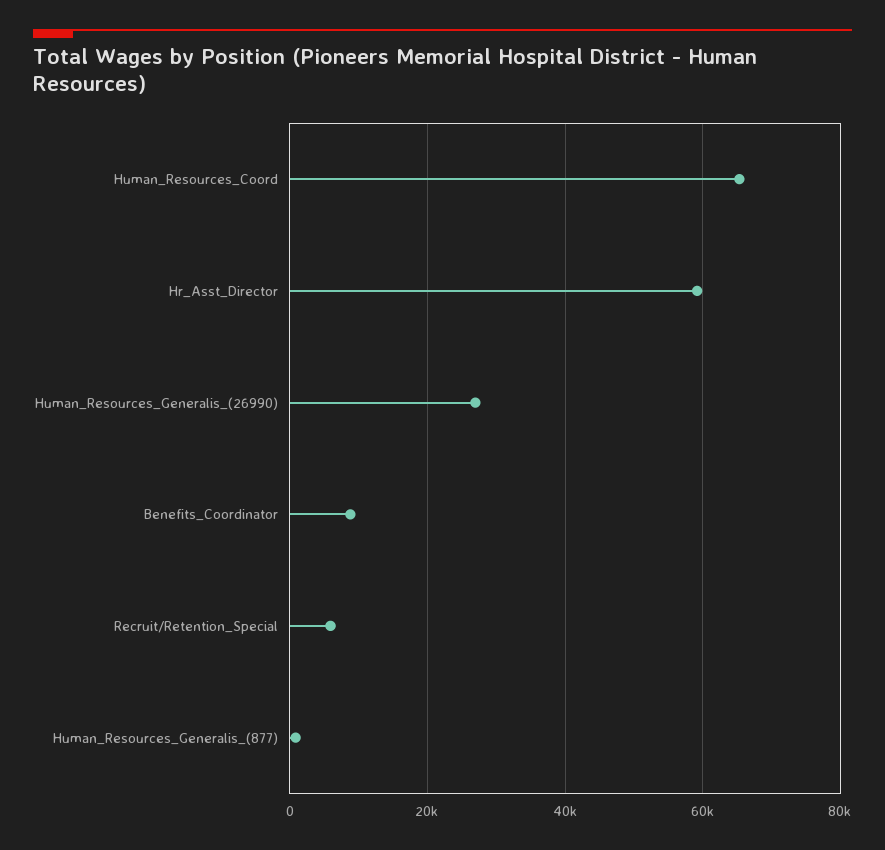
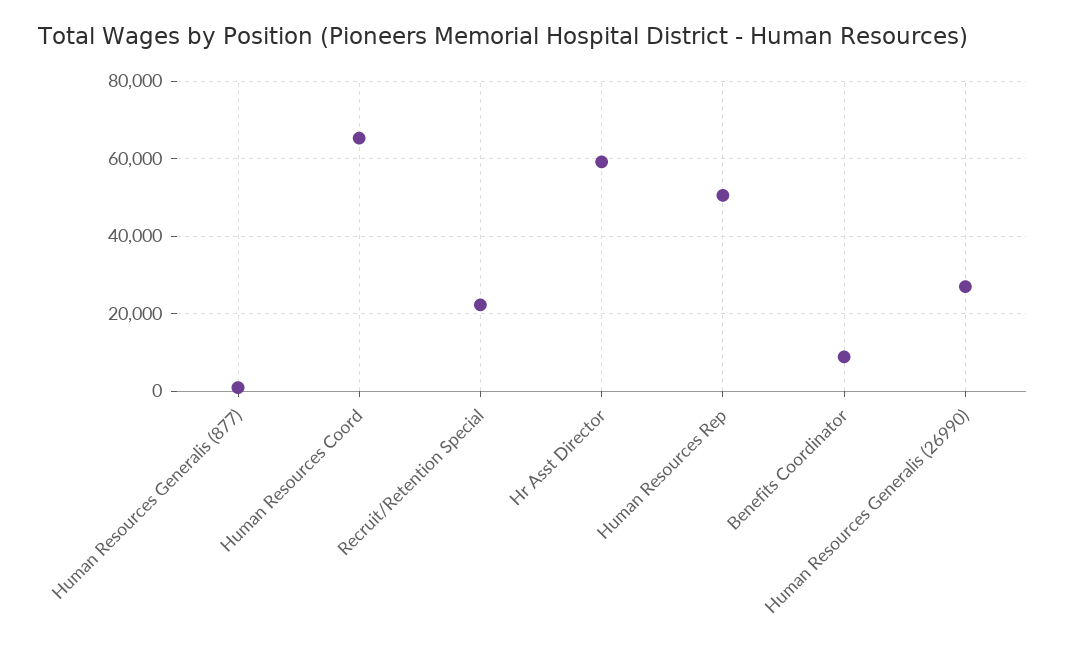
  {
    "Human_Resources_Coord": 66000,
    "Hr_Asst_Director": 60000,
    "Human_Resources_Generalis_(26990)": 26000,
    "Benefits_Coordinator": 8000,
-   "Recruit/Retention_Special": 6000,
+   "Recruit/Retention_Special": 22000,
-   "Human_Resources_Generalis_(877)": 0
+   "Human_Resources_Generalis_(877)": 0,
+   "Human Resources Rep": 50000
  }

